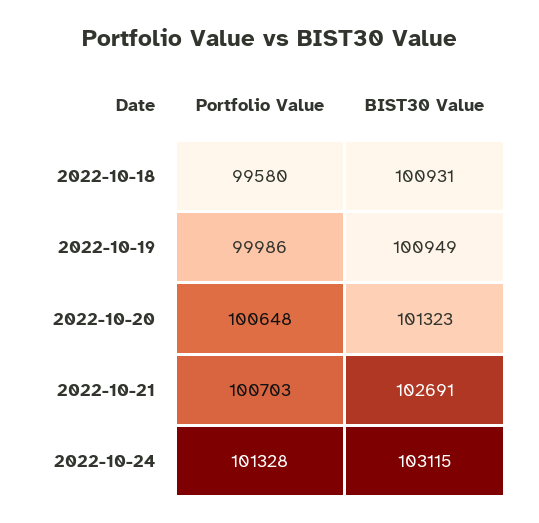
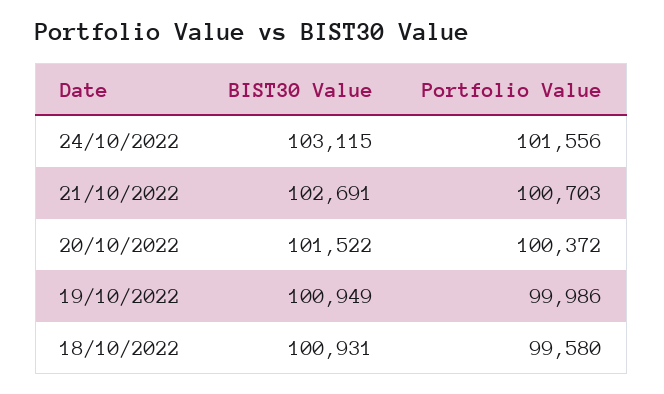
  {
    "Portfolio Value": {
      "2022-10-18": 99580,
      "2022-10-19": 99986,
-     "2022-10-20": 100648,
+     "2022-10-20": 100372,
      "2022-10-21": 100703,
-     "2022-10-24": 101328
+     "2022-10-24": 101556
    },
    "BIST30 Value": {
      "2022-10-18": 100931,
      "2022-10-19": 100949,
-     "2022-10-20": 101323,
+     "2022-10-20": 101522,
      "2022-10-21": 102691,
      "2022-10-24": 103115
    }
  }

